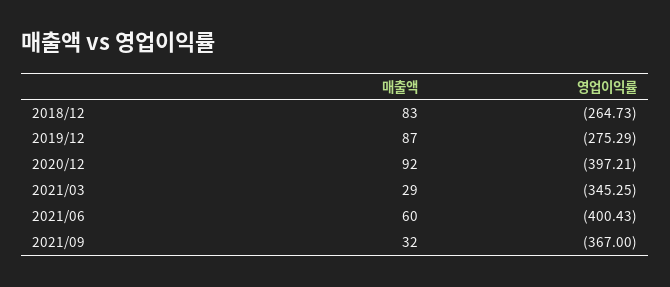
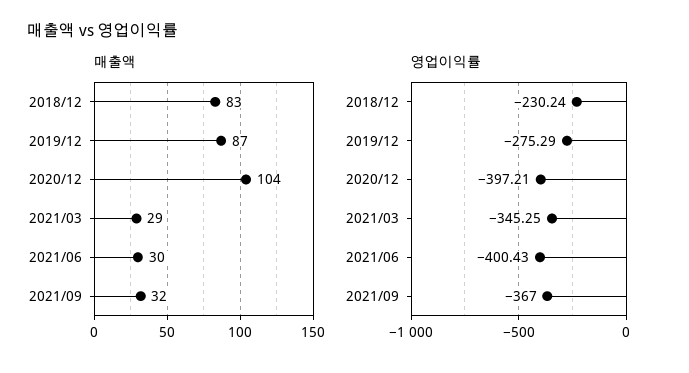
  {
    "매출액": {
      "2018/12": 83,
      "2019/12": 87,
-     "2020/12": 92,
+     "2020/12": 104,
      "2021/03": 29,
-     "2021/06": 60,
+     "2021/06": 30,
      "2021/09": 32
    },
    "영업이익률": {
-     "2018/12": -264.73,
+     "2018/12": -230.24,
      "2019/12": -275.29,
      "2020/12": -397.21,
      "2021/03": -345.25,
      "2021/06": -400.43,
      "2021/09": -367
    }
  }

